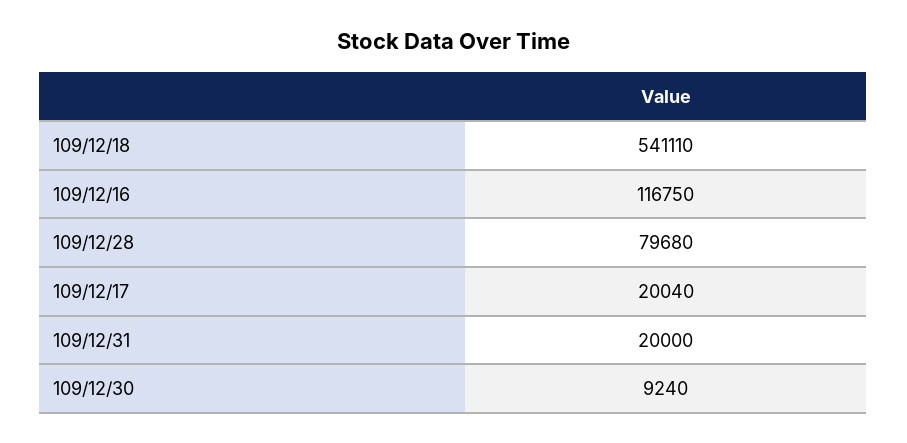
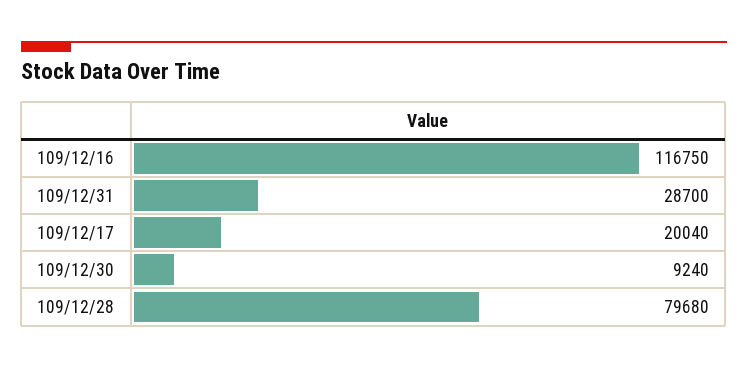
  {
-   "109/12/18": 541110,
    "109/12/16": 116750,
    "109/12/28": 79680,
    "109/12/17": 20040,
-   "109/12/31": 20000,
+   "109/12/31": 28700,
    "109/12/30": 9240
  }

